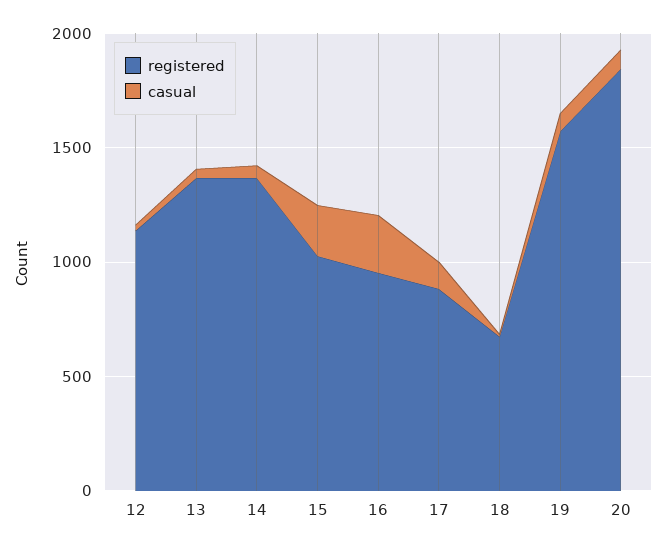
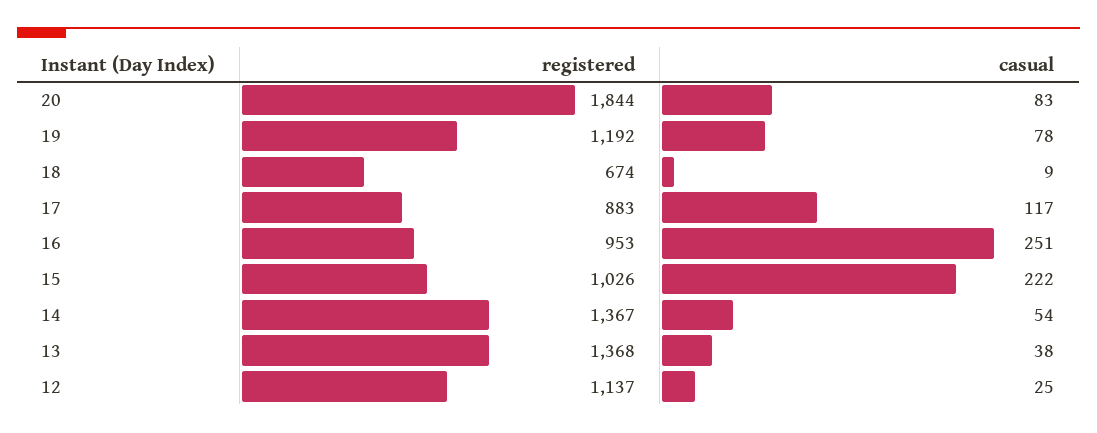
  {
    "registered": {
      "12": 1137,
      "13": 1368,
      "14": 1367,
      "15": 1026,
      "16": 953,
      "17": 883,
      "18": 674,
-     "19": 1600,
+     "19": 1192,
      "20": 1844
    },
    "casual": {
      "12": 25,
      "13": 38,
      "14": 54,
      "15": 222,
      "16": 251,
      "17": 117,
      "18": 9,
      "19": 78,
      "20": 83
    }
  }

